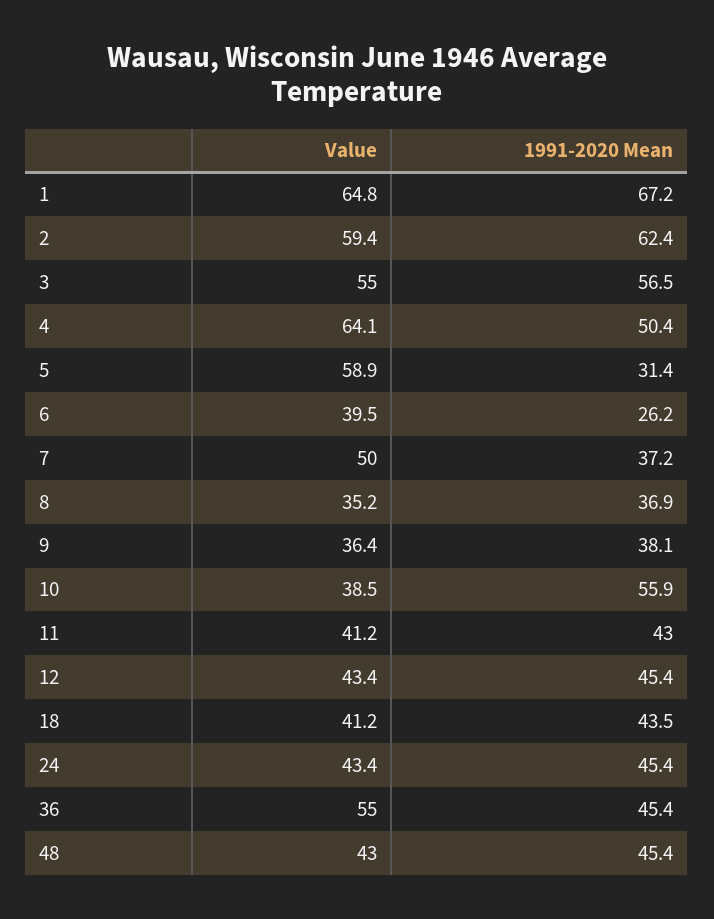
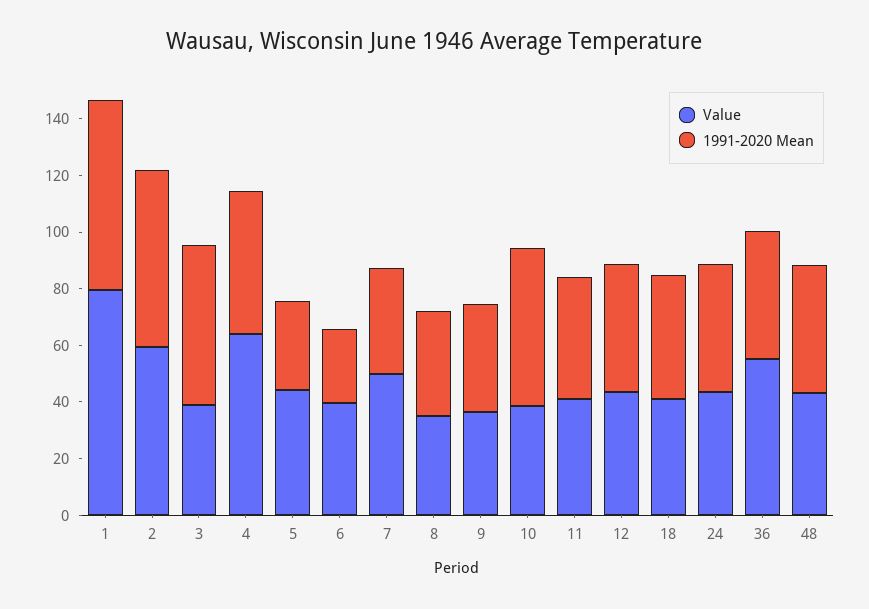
  {
    "Value": {
-     "1": 64.8,
+     "1": 80,
      "2": 59.4,
-     "3": 55,
+     "3": 40,
      "4": 64.1,
-     "5": 58.9,
+     "5": 45,
      "6": 39.5,
      "7": 50,
      "8": 35.2,
      "9": 36.4,
      "10": 38.5,
      "11": 41.2,
      "12": 43.4,
      "18": 41.2,
      "24": 43.4,
      "36": 55,
      "48": 43
    },
    "1991-2020 Mean": {
      "1": 67.2,
      "2": 62.4,
      "3": 56.5,
      "4": 50.4,
      "5": 31.4,
      "6": 26.2,
      "7": 37.2,
      "8": 36.9,
      "9": 38.1,
      "10": 55.9,
      "11": 43,
      "12": 45.4,
      "18": 43.5,
      "24": 45.4,
      "36": 45.4,
      "48": 45.4
    }
  }

